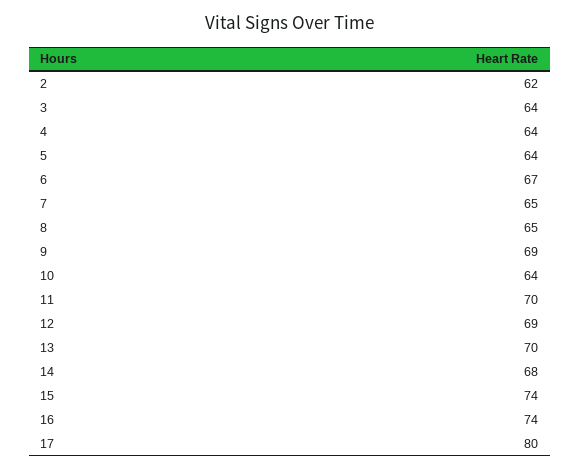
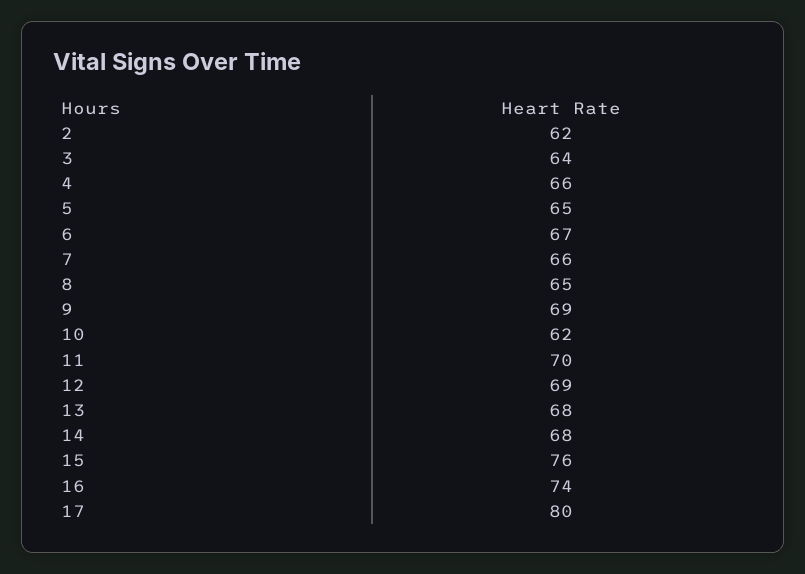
  {
    "2": 62,
    "3": 64,
-   "4": 64,
+   "4": 66,
-   "5": 64,
+   "5": 65,
    "6": 67,
-   "7": 65,
+   "7": 66,
    "8": 65,
    "9": 69,
-   "10": 64,
+   "10": 62,
    "11": 70,
    "12": 69,
-   "13": 70,
+   "13": 68,
    "14": 68,
-   "15": 74,
+   "15": 76,
    "16": 74,
    "17": 80
  }

